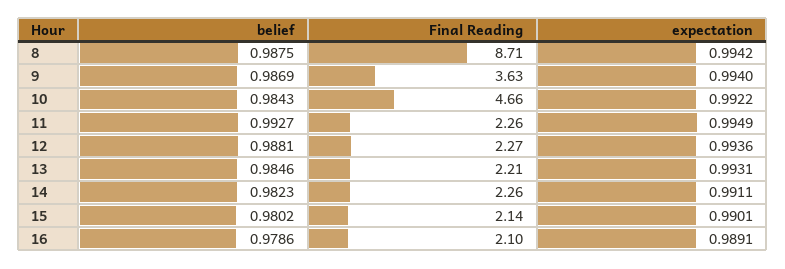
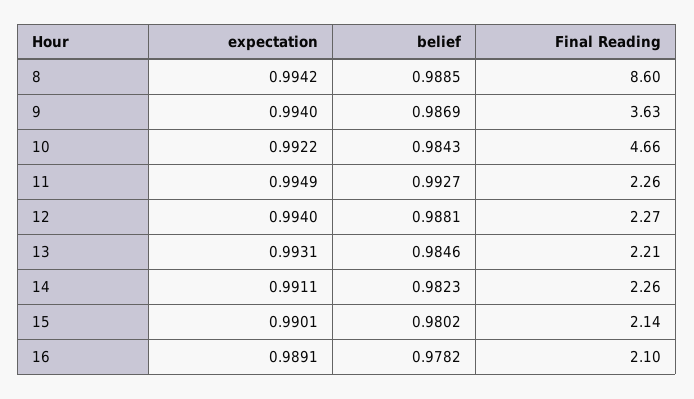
  {
    "belief": {
-     "8": 0.9875,
+     "8": 0.9885,
      "9": 0.9869,
      "10": 0.9843,
      "11": 0.9927,
      "12": 0.9881,
      "13": 0.9846,
      "14": 0.9823,
      "15": 0.9802,
-     "16": 0.9786
+     "16": 0.9782
    },
    "Final Reading": {
-     "8": 8.71,
+     "8": 8.6,
      "9": 3.63,
      "10": 4.66,
      "11": 2.26,
      "12": 2.27,
      "13": 2.21,
      "14": 2.26,
      "15": 2.14,
      "16": 2.1
    },
    "expectation": {
      "8": 0.9942,
      "9": 0.994,
      "10": 0.9922,
      "11": 0.9949,
-     "12": 0.9936,
+     "12": 0.994,
      "13": 0.9931,
      "14": 0.9911,
      "15": 0.9901,
      "16": 0.9891
    }
  }

